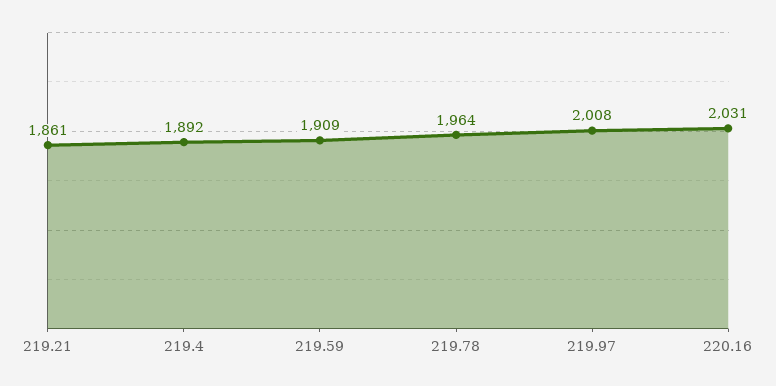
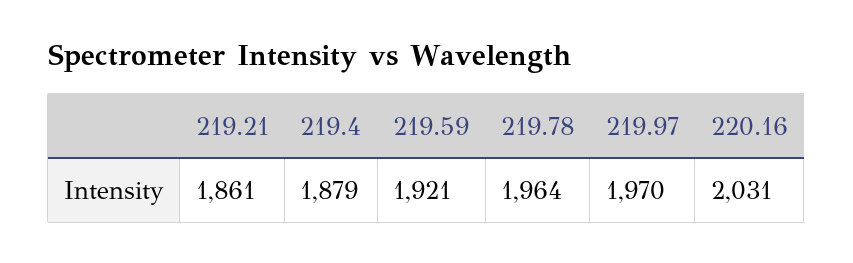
  {
    "219.21": 1861,
-   "219.4": 1892,
+   "219.4": 1879,
-   "219.59": 1909,
+   "219.59": 1921,
    "219.78": 1964,
-   "219.97": 2008,
+   "219.97": 1970,
    "220.16": 2031
  }

